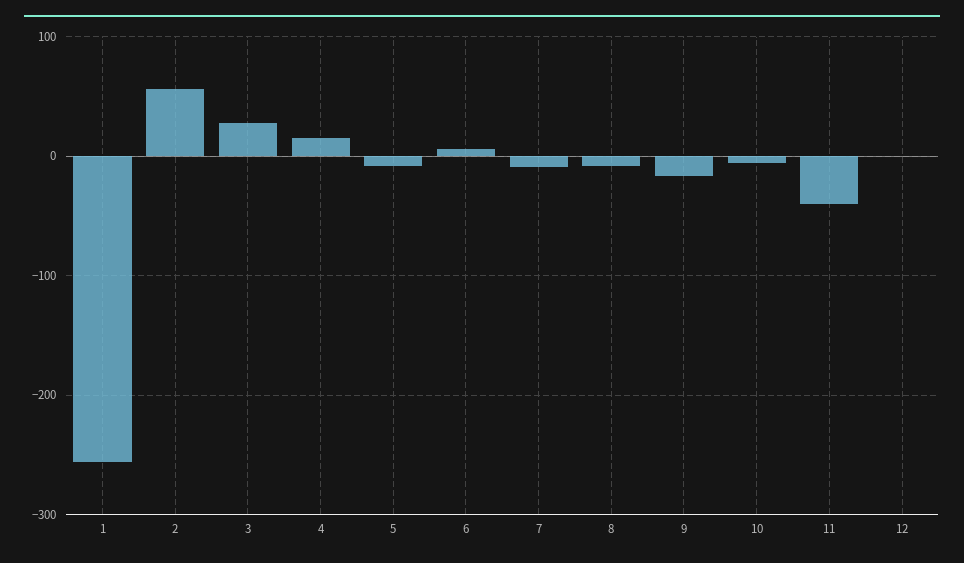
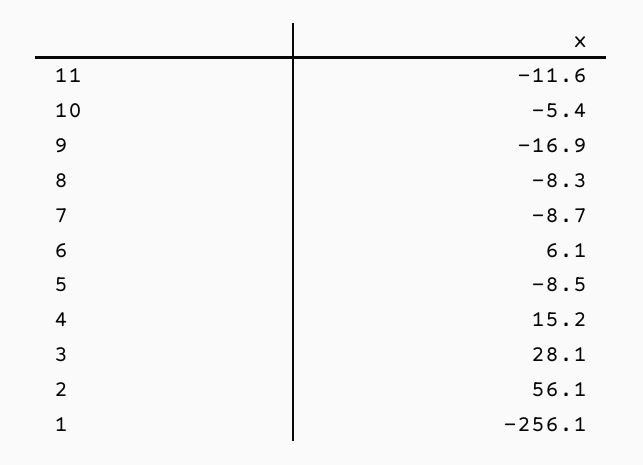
  {
    "1": -256.1,
    "2": 56.1,
    "3": 28.1,
    "4": 15.2,
    "5": -8.5,
    "6": 6.1,
    "7": -8.7,
    "8": -8.3,
    "9": -16.9,
    "10": -5.4,
-   "11": -40,
+   "11": -11.6
-   "12": 0
  }

